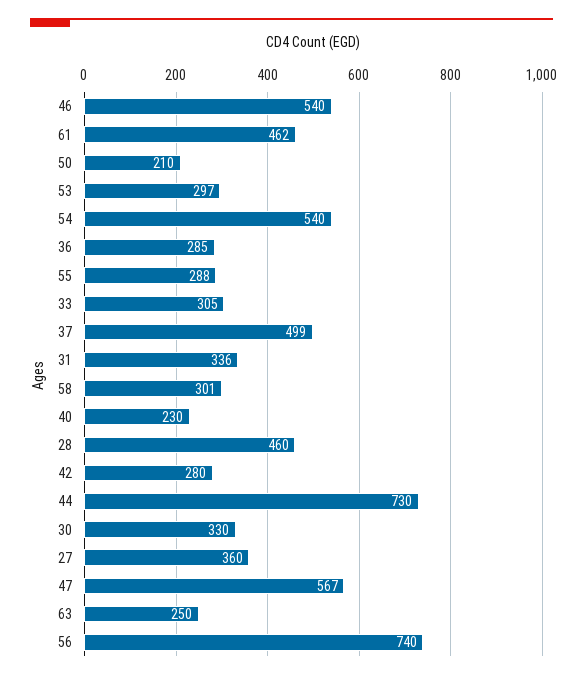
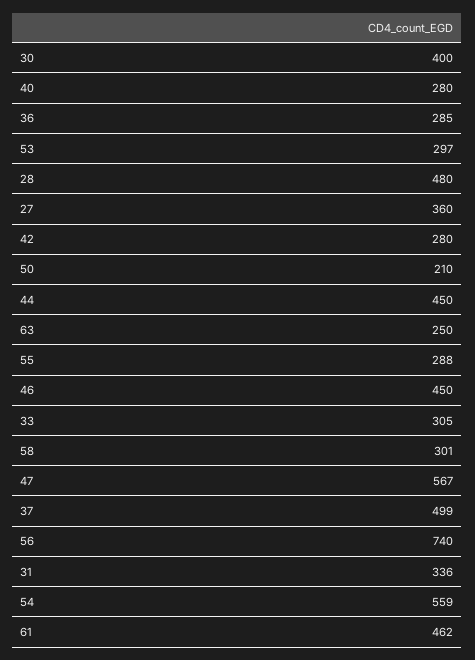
  {
-   "46": 540,
+   "46": 450,
    "61": 462,
    "50": 210,
    "53": 297,
-   "54": 540,
+   "54": 559,
    "36": 285,
    "55": 288,
    "33": 305,
    "37": 499,
    "31": 336,
    "58": 301,
-   "40": 230,
+   "40": 280,
-   "28": 460,
+   "28": 480,
    "42": 280,
-   "44": 730,
+   "44": 450,
-   "30": 330,
+   "30": 400,
    "27": 360,
    "47": 567,
    "63": 250,
    "56": 740
  }

